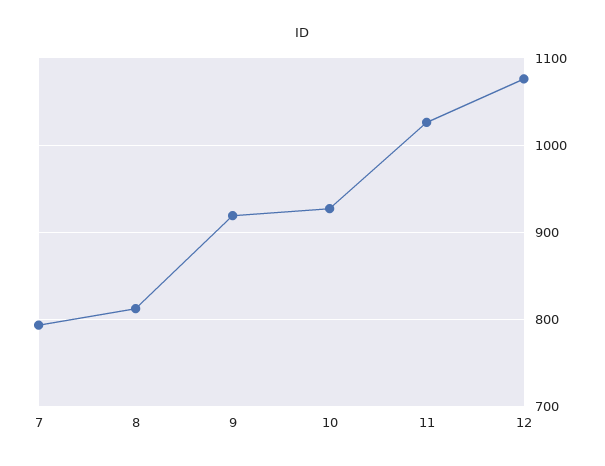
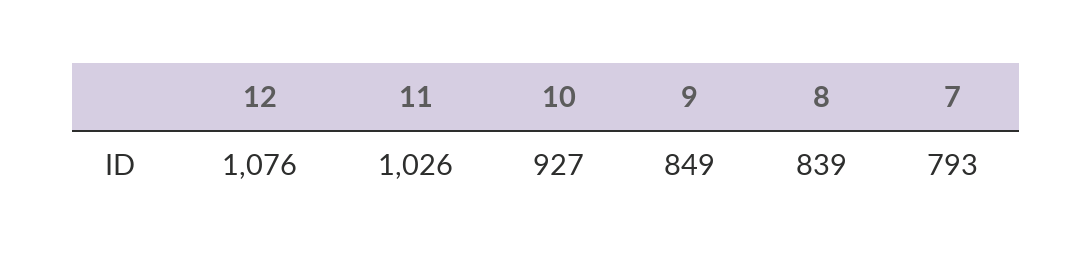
  {
    "7": 793,
-   "8": 810,
+   "8": 839,
-   "9": 920,
+   "9": 849,
    "10": 927,
    "11": 1026,
    "12": 1076
  }

